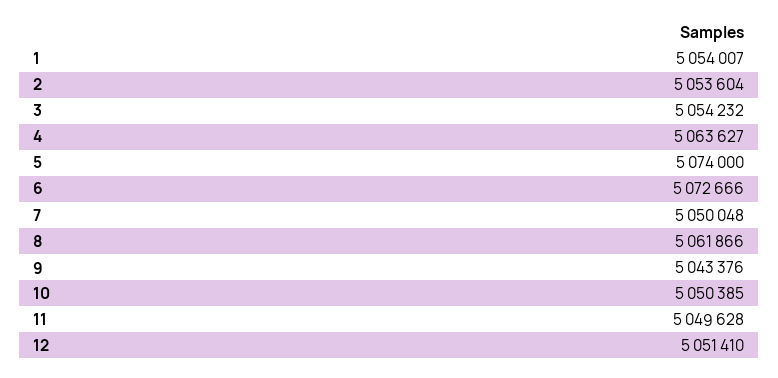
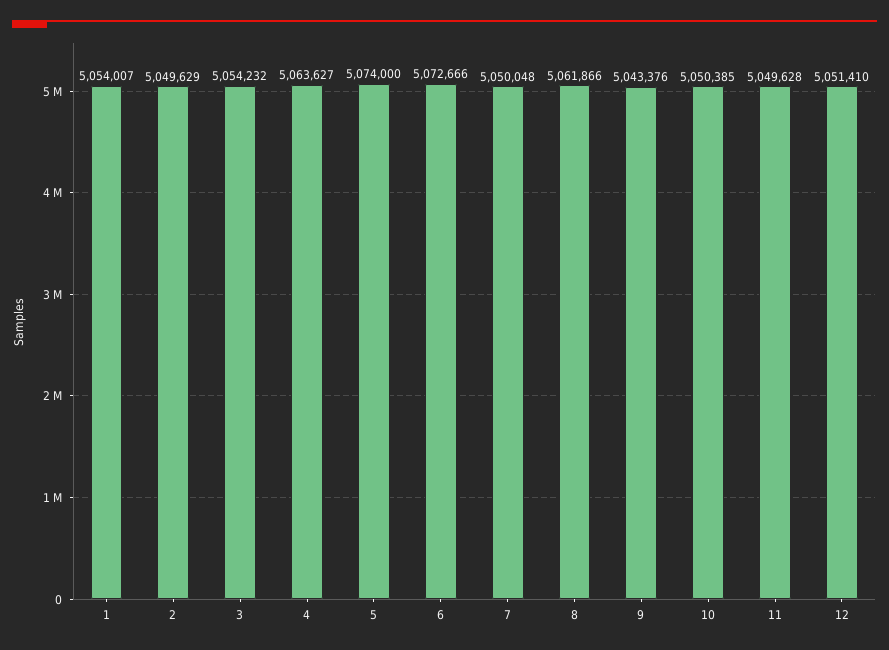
  {
    "1": 5054007,
-   "2": 5053604,
+   "2": 5049629,
    "3": 5054232,
    "4": 5063627,
    "5": 5074000,
    "6": 5072666,
    "7": 5050048,
    "8": 5061866,
    "9": 5043376,
    "10": 5050385,
    "11": 5049628,
    "12": 5051410
  }

